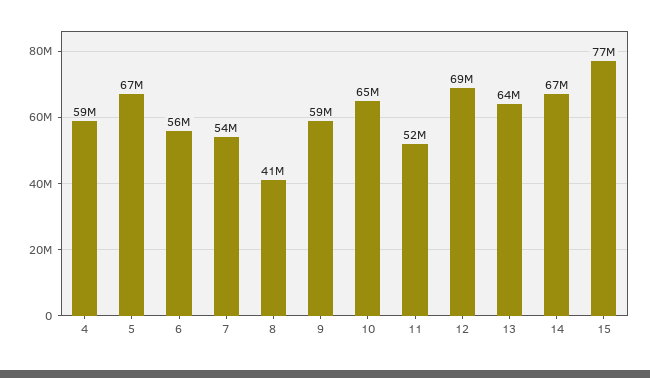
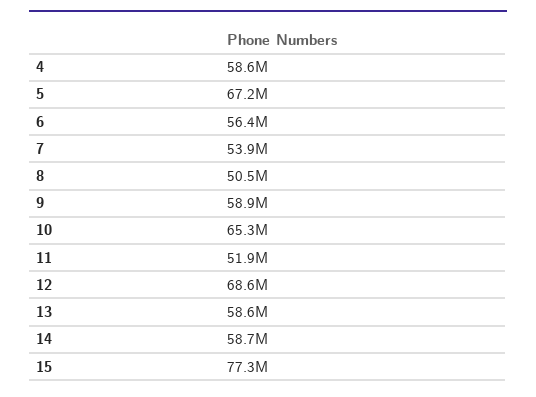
  {
    "4": 58600000,
    "5": 67200000,
    "6": 56400000,
    "7": 53900000,
-   "8": 41000000,
+   "8": 50500000,
    "9": 58900000,
    "10": 65300000,
    "11": 51900000,
    "12": 68600000,
-   "13": 64000000,
+   "13": 58600000,
-   "14": 67000000,
+   "14": 58700000,
    "15": 77300000
  }

